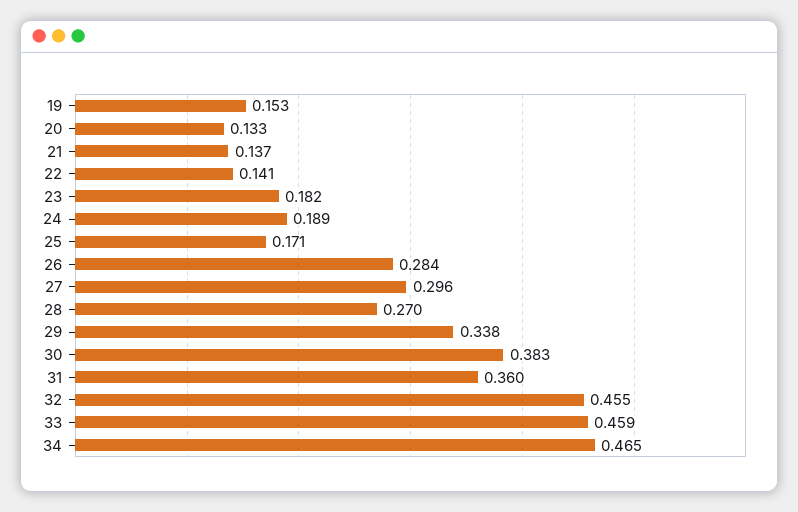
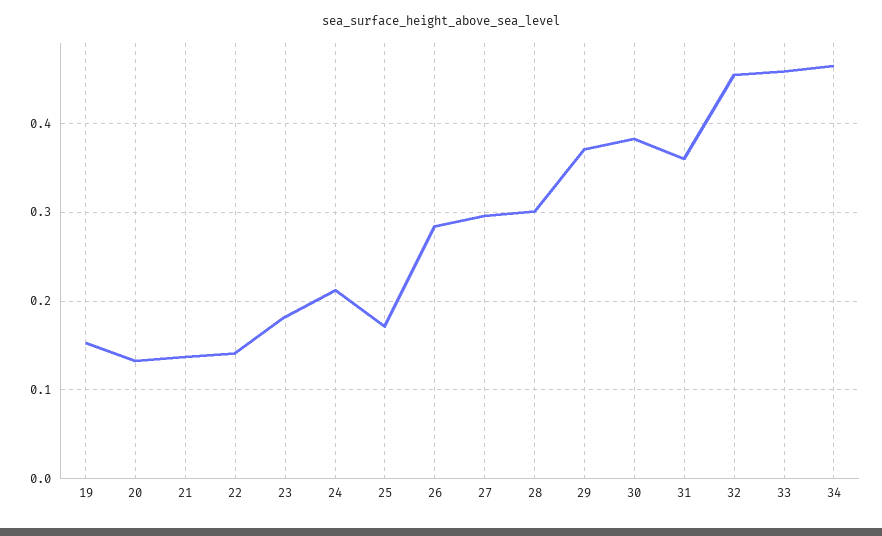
  {
    "19": 0.153,
    "20": 0.133,
    "21": 0.137,
    "22": 0.141,
    "23": 0.182,
-   "24": 0.189,
+   "24": 0.21,
    "25": 0.171,
    "26": 0.284,
    "27": 0.296,
-   "28": 0.27,
+   "28": 0.3,
-   "29": 0.338,
+   "29": 0.37,
    "30": 0.383,
    "31": 0.36,
    "32": 0.455,
    "33": 0.459,
    "34": 0.465
  }

